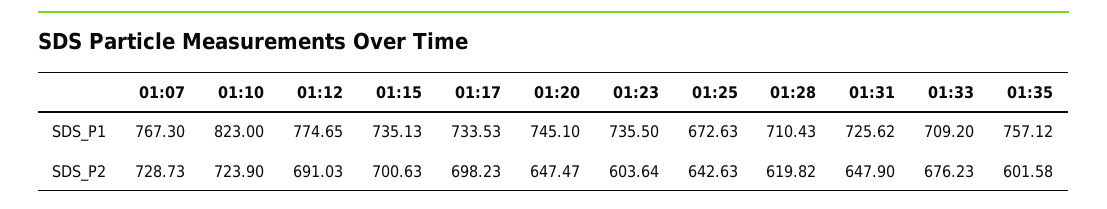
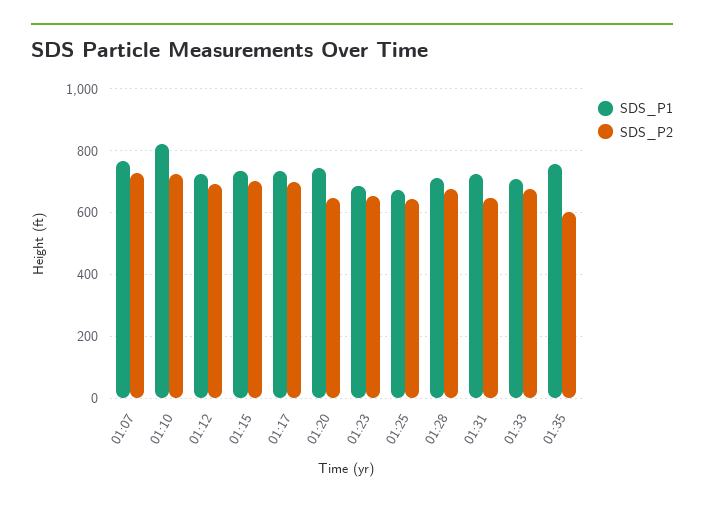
  {
    "SDS_P1": {
      "01:07": 767.3,
      "01:10": 823,
-     "01:12": 774.65,
+     "01:12": 720,
      "01:15": 735.13,
      "01:17": 733.53,
      "01:20": 745.1,
-     "01:23": 735.5,
+     "01:23": 680,
      "01:25": 672.63,
      "01:28": 710.43,
      "01:31": 725.62,
      "01:33": 709.2,
      "01:35": 757.12
    },
    "SDS_P2": {
      "01:07": 728.73,
      "01:10": 723.9,
      "01:12": 691.03,
      "01:15": 700.63,
      "01:17": 698.23,
      "01:20": 647.47,
-     "01:23": 603.64,
+     "01:23": 660,
      "01:25": 642.63,
-     "01:28": 619.82,
+     "01:28": 680,
      "01:31": 647.9,
      "01:33": 676.23,
      "01:35": 601.58
    }
  }

